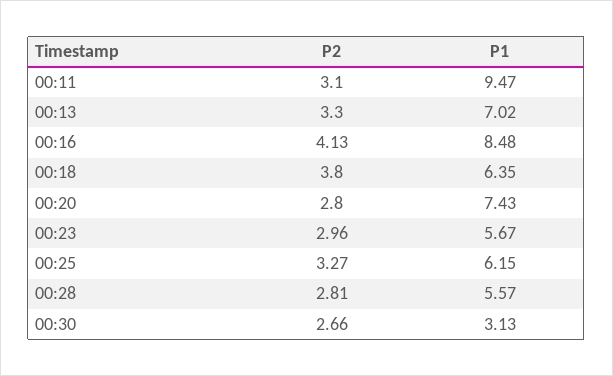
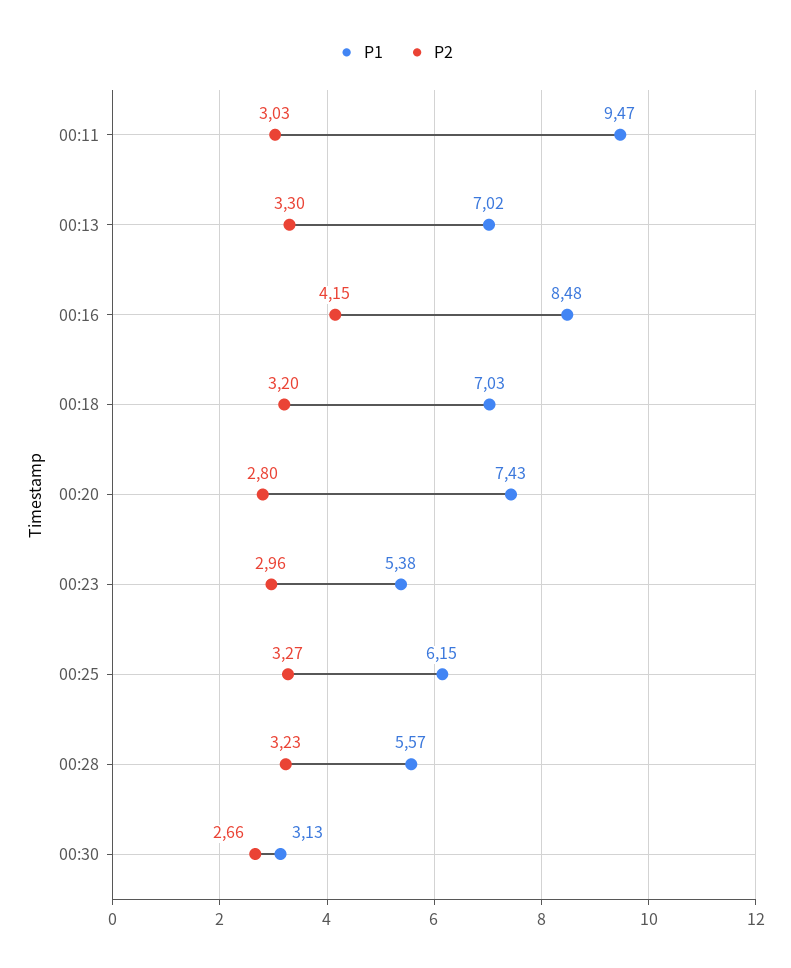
  {
    "P2": {
-     "00:11": 3.1,
+     "00:11": 3.03,
      "00:13": 3.3,
-     "00:16": 4.13,
+     "00:16": 4.15,
-     "00:18": 3.8,
+     "00:18": 3.2,
      "00:20": 2.8,
      "00:23": 2.96,
      "00:25": 3.27,
-     "00:28": 2.81,
+     "00:28": 3.23,
      "00:30": 2.66
    },
    "P1": {
      "00:11": 9.47,
      "00:13": 7.02,
      "00:16": 8.48,
-     "00:18": 6.35,
+     "00:18": 7.03,
      "00:20": 7.43,
-     "00:23": 5.67,
+     "00:23": 5.38,
      "00:25": 6.15,
      "00:28": 5.57,
      "00:30": 3.13
    }
  }

